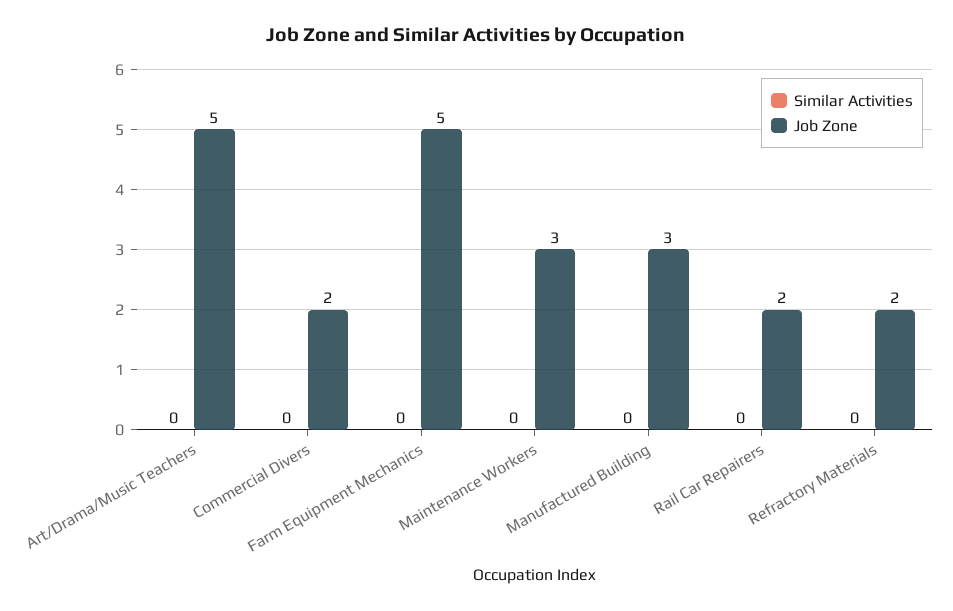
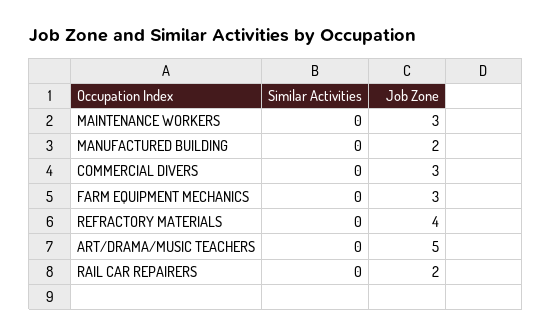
  {
    "Similar Activities": {
      "Art/Drama/Music Teachers": 0,
      "Commercial Divers": 0,
      "Farm Equipment Mechanics": 0,
      "Maintenance Workers": 0,
      "Manufactured Building": 0,
      "Rail Car Repairers": 0,
      "Refractory Materials": 0
    },
    "Job Zone": {
      "Art/Drama/Music Teachers": 5,
-     "Commercial Divers": 2,
+     "Commercial Divers": 3,
-     "Farm Equipment Mechanics": 5,
+     "Farm Equipment Mechanics": 3,
      "Maintenance Workers": 3,
-     "Manufactured Building": 3,
+     "Manufactured Building": 2,
      "Rail Car Repairers": 2,
-     "Refractory Materials": 2
+     "Refractory Materials": 4
    }
  }

